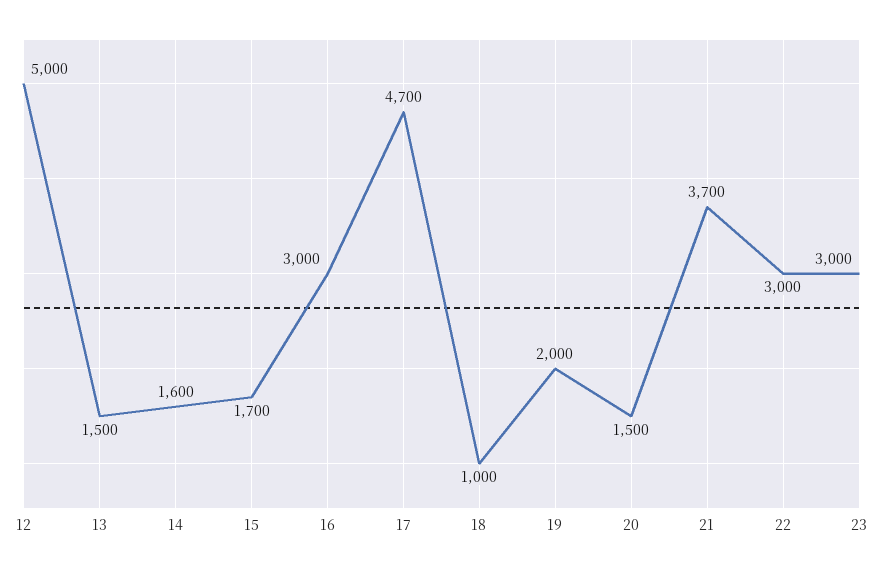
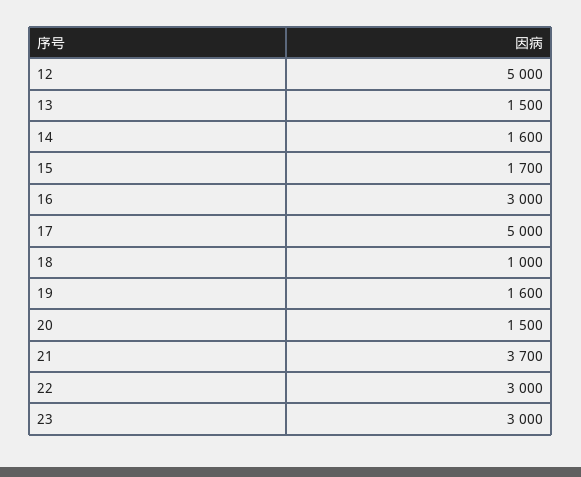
  {
    "12": 5000,
    "13": 1500,
    "14": 1600,
    "15": 1700,
    "16": 3000,
-   "17": 4700,
+   "17": 5000,
    "18": 1000,
-   "19": 2000,
+   "19": 1600,
    "20": 1500,
    "21": 3700,
    "22": 3000,
    "23": 3000
  }

